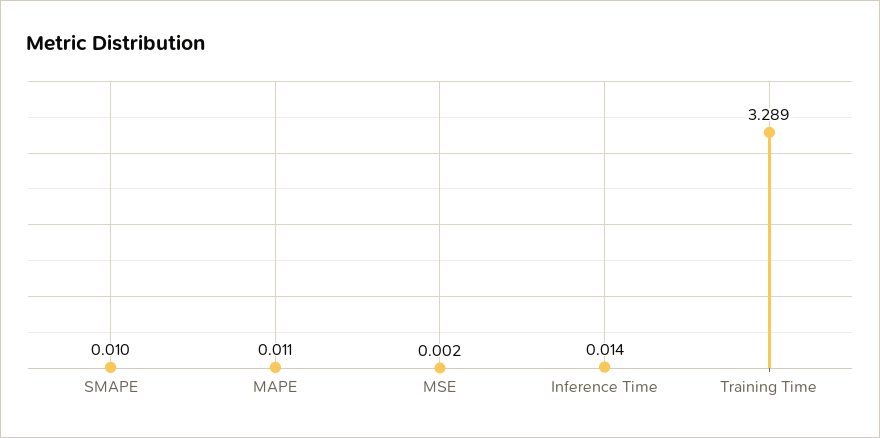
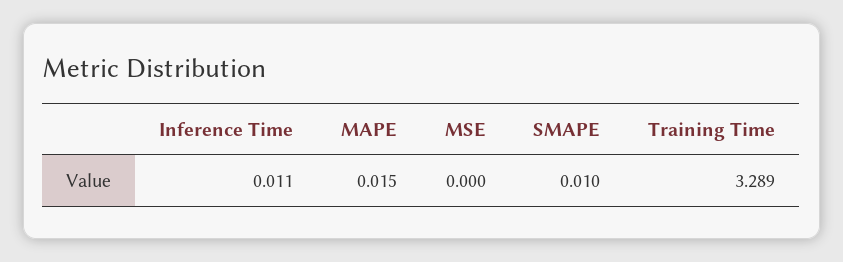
  {
    "SMAPE": 0.01,
-   "MAPE": 0.011,
+   "MAPE": 0.015,
-   "MSE": 0.002,
+   "MSE": 0,
-   "Inference Time": 0.014,
+   "Inference Time": 0.011,
    "Training Time": 3.289
  }

